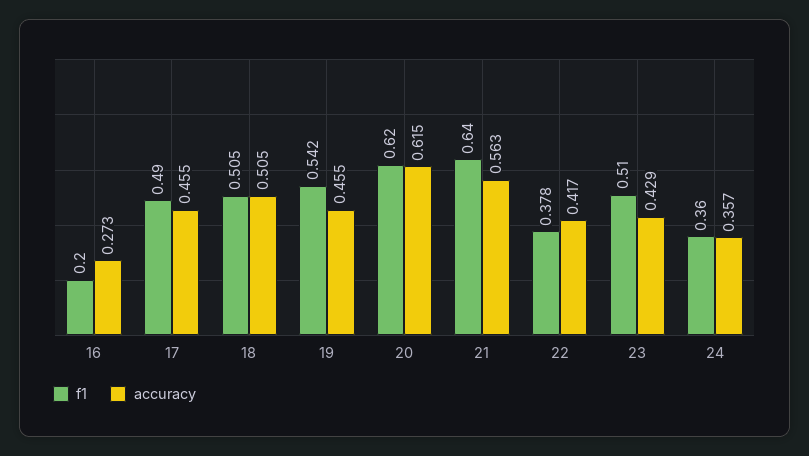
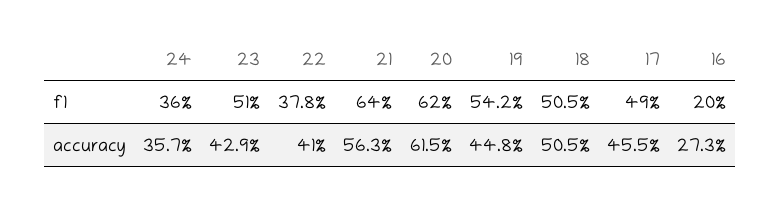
  {
    "f1": {
      "16": 0.2,
      "17": 0.49,
      "18": 0.505,
      "19": 0.542,
      "20": 0.62,
      "21": 0.64,
      "22": 0.378,
      "23": 0.51,
      "24": 0.36
    },
    "accuracy": {
      "16": 0.273,
      "17": 0.455,
      "18": 0.505,
-     "19": 0.455,
+     "19": 0.448,
      "20": 0.615,
      "21": 0.563,
-     "22": 0.417,
+     "22": 0.41,
      "23": 0.429,
      "24": 0.357
    }
  }

